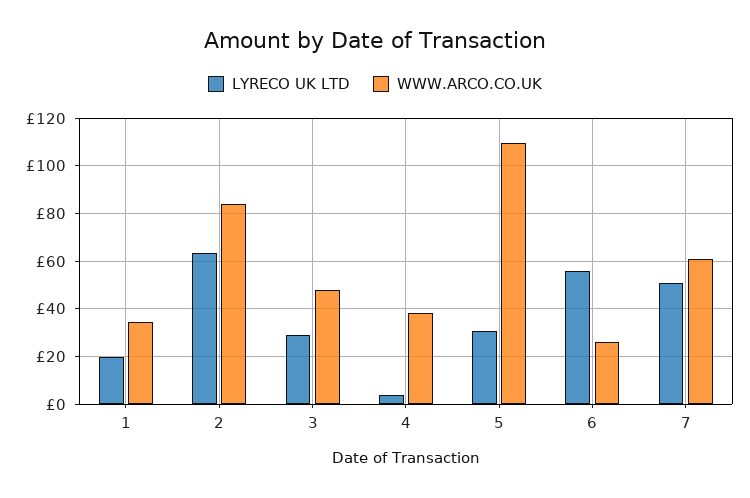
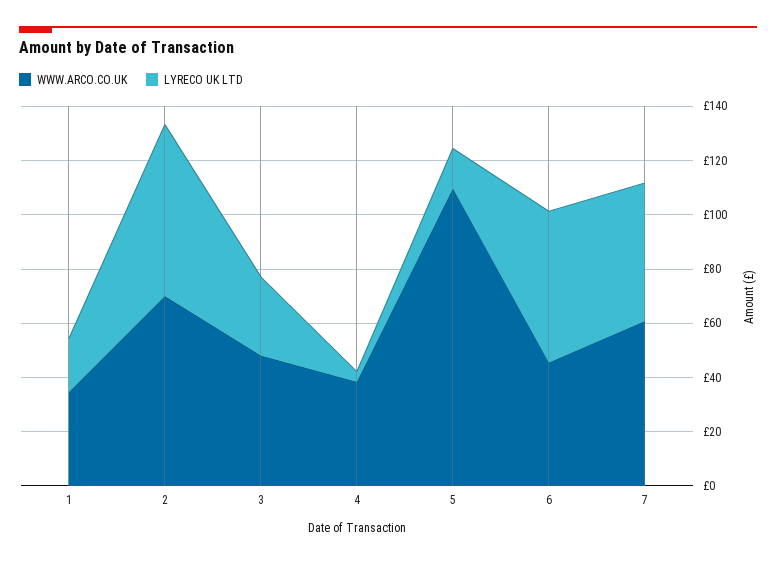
  {
    "LYRECO UK LTD": {
      "1": 20,
      "2": 65,
      "3": 30,
      "4": 5,
-     "5": 30,
+     "5": 15,
      "6": 55,
      "7": 50
    },
    "WWW.ARCO.CO.UK": {
      "1": 35,
-     "2": 85,
+     "2": 70,
      "3": 50,
      "4": 40,
      "5": 110,
-     "6": 25,
+     "6": 45,
      "7": 60
    }
  }

